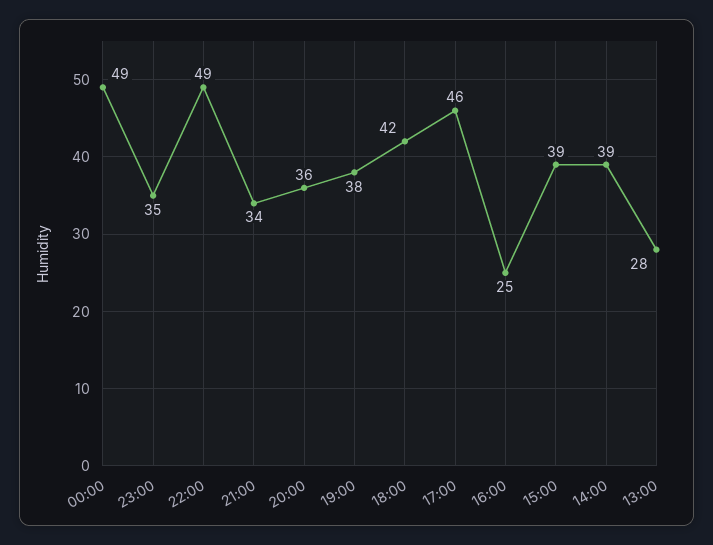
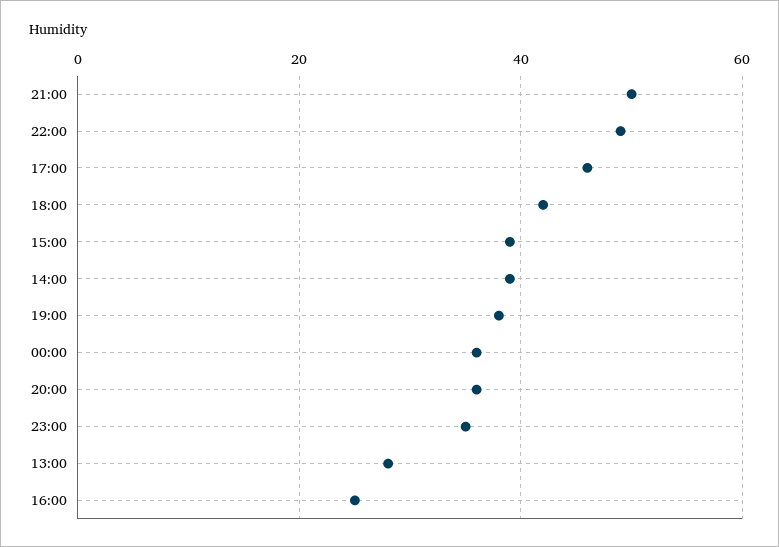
  {
-   "00:00": 49,
+   "00:00": 35,
    "23:00": 35,
    "22:00": 49,
-   "21:00": 34,
+   "21:00": 50,
    "20:00": 36,
    "19:00": 38,
    "18:00": 42,
    "17:00": 46,
    "16:00": 25,
    "15:00": 39,
    "14:00": 39,
    "13:00": 28
  }

